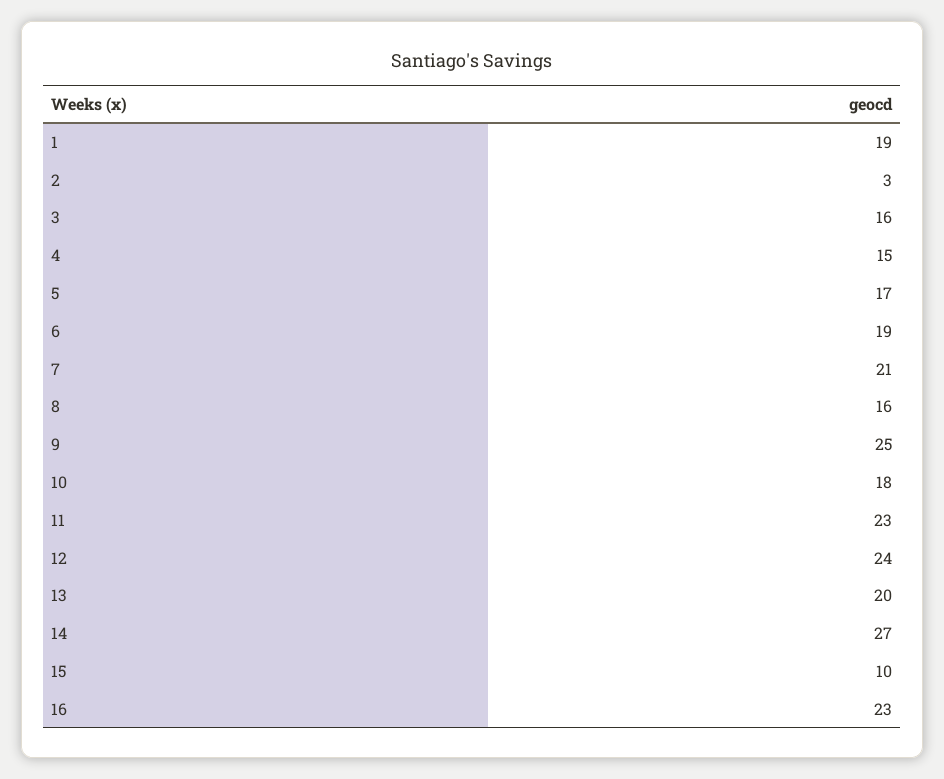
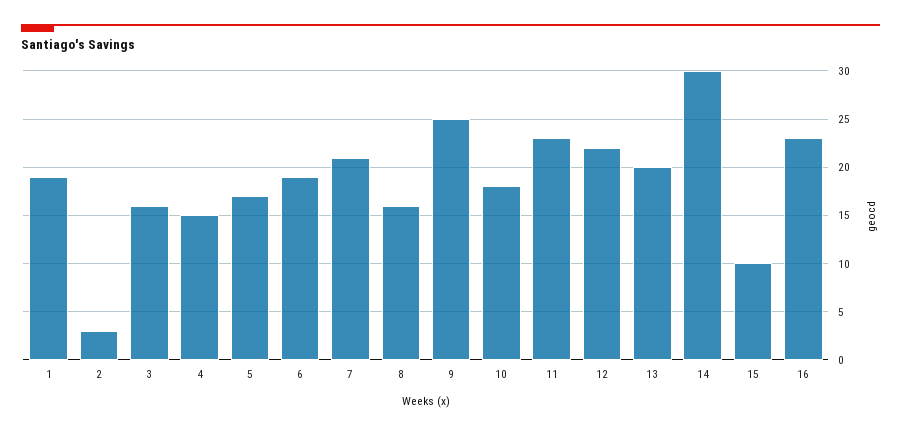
  {
    "1": 19,
    "2": 3,
    "3": 16,
    "4": 15,
    "5": 17,
    "6": 19,
    "7": 21,
    "8": 16,
    "9": 25,
    "10": 18,
    "11": 23,
-   "12": 24,
+   "12": 22,
    "13": 20,
-   "14": 27,
+   "14": 30,
    "15": 10,
    "16": 23
  }

